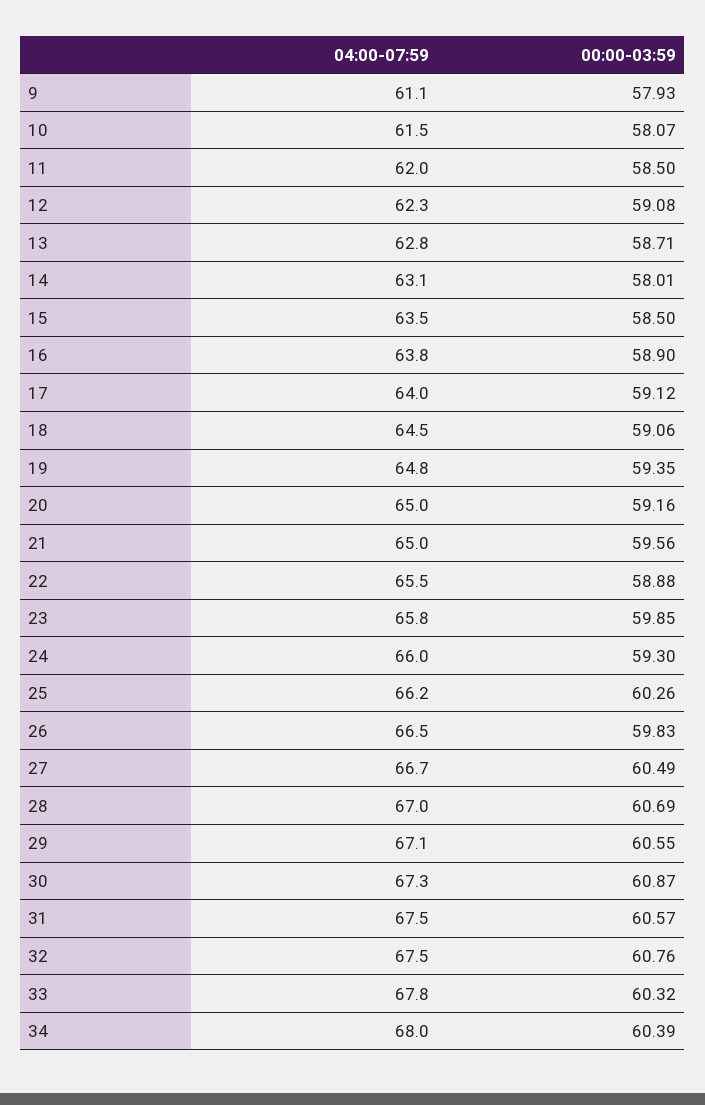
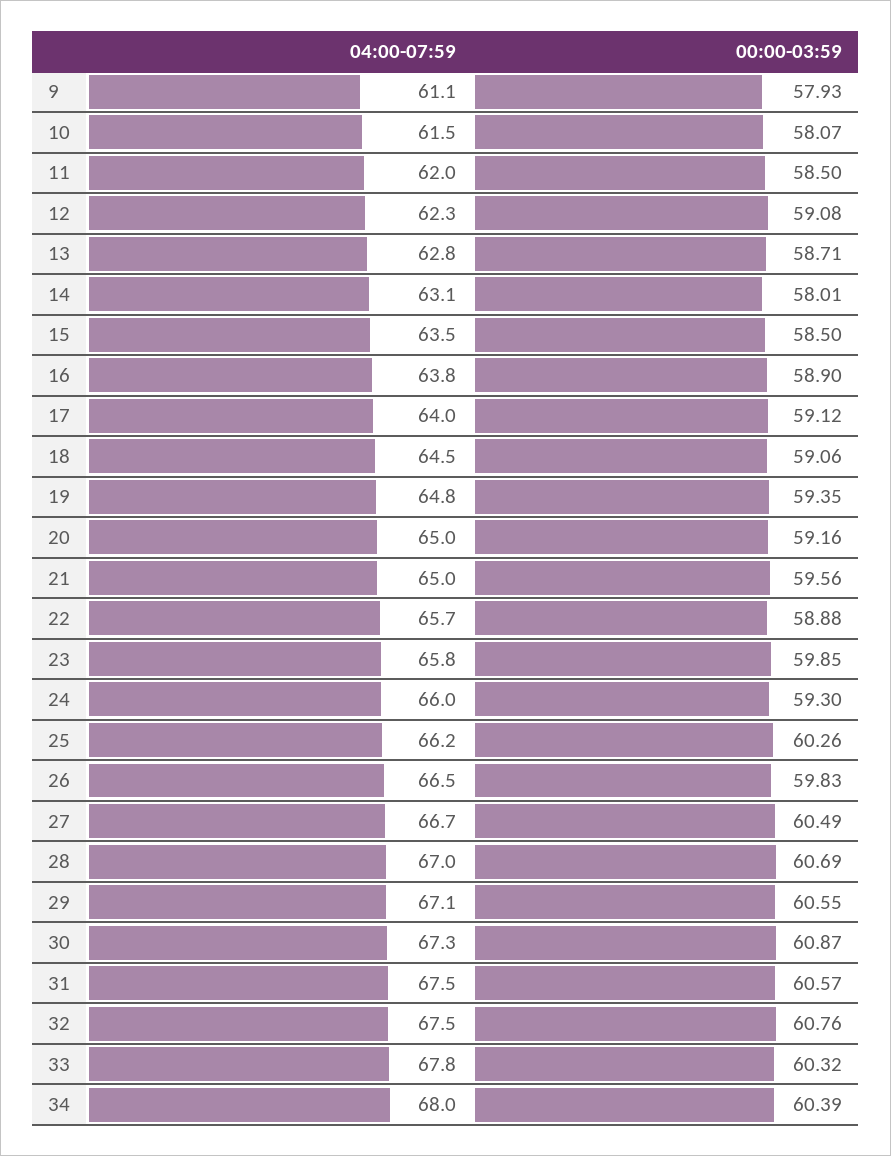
  {
    "04:00-07:59": {
      "9": 61.1,
      "10": 61.5,
      "11": 62,
      "12": 62.3,
      "13": 62.8,
      "14": 63.1,
      "15": 63.5,
      "16": 63.8,
      "17": 64,
      "18": 64.5,
      "19": 64.8,
      "20": 65,
      "21": 65,
-     "22": 65.5,
+     "22": 65.7,
      "23": 65.8,
      "24": 66,
      "25": 66.2,
      "26": 66.5,
      "27": 66.7,
      "28": 67,
      "29": 67.1,
      "30": 67.3,
      "31": 67.5,
      "32": 67.5,
      "33": 67.8,
      "34": 68
    },
    "00:00-03:59": {
      "9": 57.93,
      "10": 58.07,
      "11": 58.5,
      "12": 59.08,
      "13": 58.71,
      "14": 58.01,
      "15": 58.5,
      "16": 58.9,
      "17": 59.12,
      "18": 59.06,
      "19": 59.35,
      "20": 59.16,
      "21": 59.56,
      "22": 58.88,
      "23": 59.85,
      "24": 59.3,
      "25": 60.26,
      "26": 59.83,
      "27": 60.49,
      "28": 60.69,
      "29": 60.55,
      "30": 60.87,
      "31": 60.57,
      "32": 60.76,
      "33": 60.32,
      "34": 60.39
    }
  }

